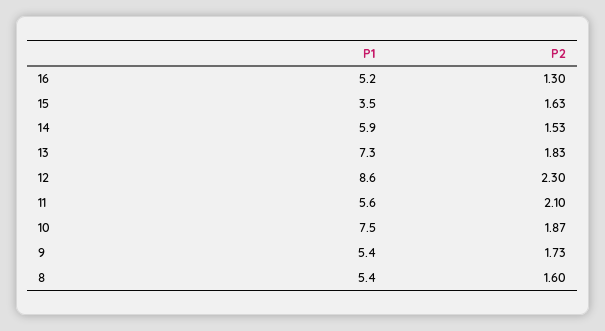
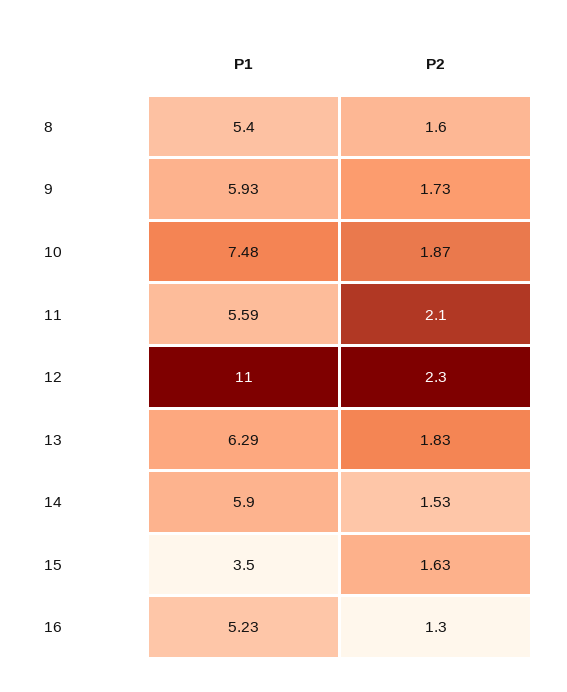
  {
    "P1": {
      "16": 5.23,
      "15": 3.5,
      "14": 5.9,
-     "13": 7.3,
+     "13": 6.29,
-     "12": 8.6,
+     "12": 11,
      "11": 5.59,
      "10": 7.48,
-     "9": 5.4,
+     "9": 5.93,
      "8": 5.4
    },
    "P2": {
      "16": 1.3,
      "15": 1.63,
      "14": 1.53,
      "13": 1.83,
      "12": 2.3,
      "11": 2.1,
      "10": 1.87,
      "9": 1.73,
      "8": 1.6
    }
  }

